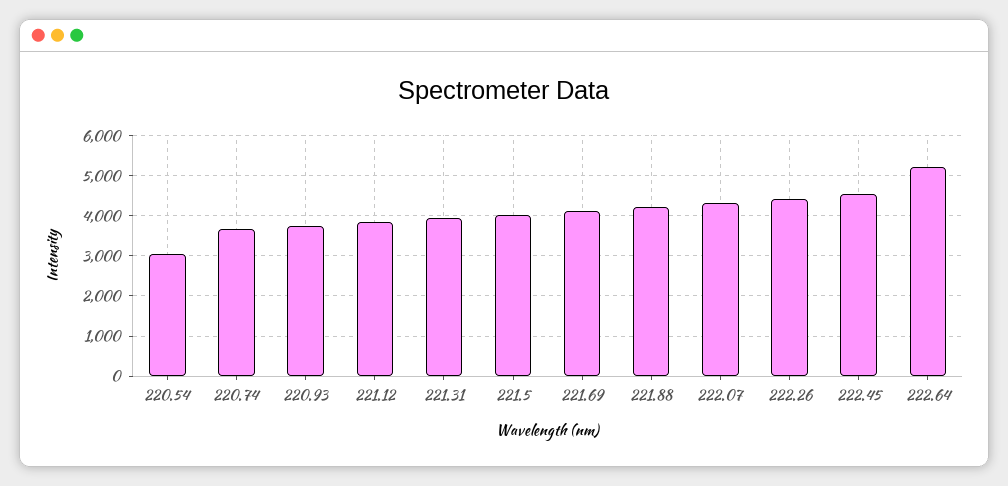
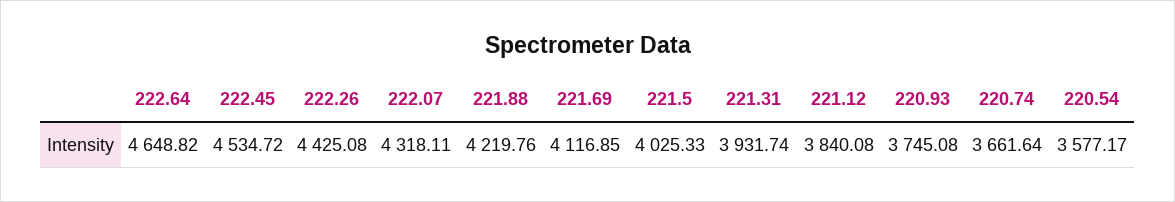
  {
-   "220.54": 3000,
+   "220.54": 3577.17,
    "220.74": 3661.64,
    "220.93": 3745.08,
    "221.12": 3840.08,
    "221.31": 3931.74,
    "221.5": 4025.33,
    "221.69": 4116.85,
    "221.88": 4219.76,
    "222.07": 4318.11,
    "222.26": 4425.08,
    "222.45": 4534.72,
-   "222.64": 5200
+   "222.64": 4648.82
  }

